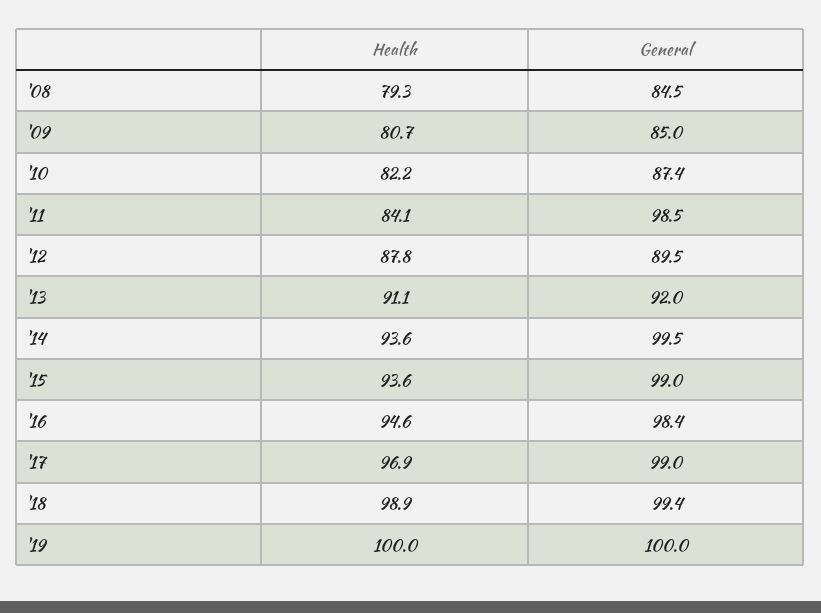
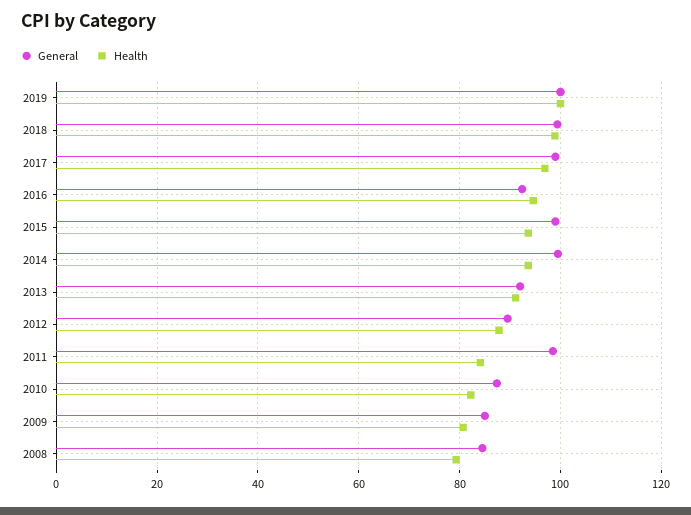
  {
    "Health": {
      "'08": 79.3,
      "'09": 80.7,
      "'10": 82.2,
      "'11": 84.1,
      "'12": 87.8,
      "'13": 91.1,
      "'14": 93.6,
      "'15": 93.6,
      "'16": 94.6,
      "'17": 96.9,
      "'18": 98.9,
      "'19": 100
    },
    "General": {
      "'08": 84.5,
      "'09": 85,
      "'10": 87.4,
      "'11": 98.5,
      "'12": 89.5,
      "'13": 92,
      "'14": 99.5,
      "'15": 99,
-     "'16": 98.4,
+     "'16": 92,
      "'17": 99,
      "'18": 99.4,
      "'19": 100
    }
  }

